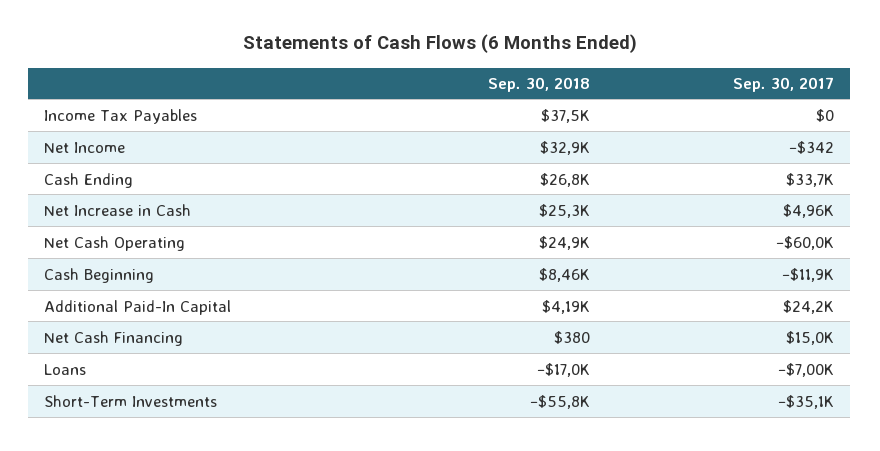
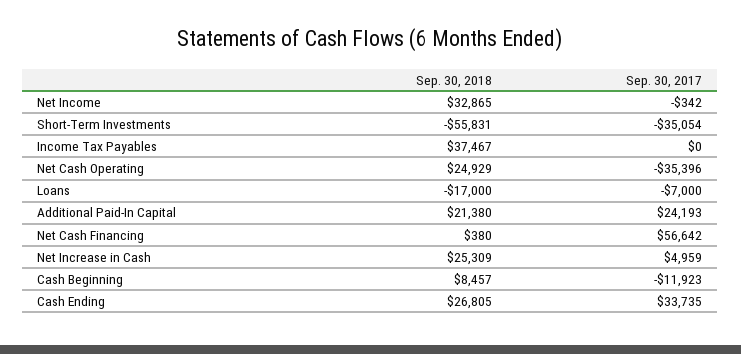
  {
    "Sep. 30, 2018": {
      "Income Tax Payables": 37467,
      "Net Income": 32865,
      "Cash Ending": 26805,
      "Net Increase in Cash": 25309,
      "Net Cash Operating": 24929,
      "Cash Beginning": 8457,
-     "Additional Paid-In Capital": 4190,
+     "Additional Paid-In Capital": 21380,
      "Net Cash Financing": 380,
      "Loans": -17000,
      "Short-Term Investments": -55831
    },
    "Sep. 30, 2017": {
      "Income Tax Payables": 0,
      "Net Income": -342,
      "Cash Ending": 33735,
      "Net Increase in Cash": 4959,
-     "Net Cash Operating": -60000,
+     "Net Cash Operating": -35396,
      "Cash Beginning": -11923,
      "Additional Paid-In Capital": 24193,
-     "Net Cash Financing": 15000,
+     "Net Cash Financing": 56642,
      "Loans": -7000,
      "Short-Term Investments": -35054
    }
  }

